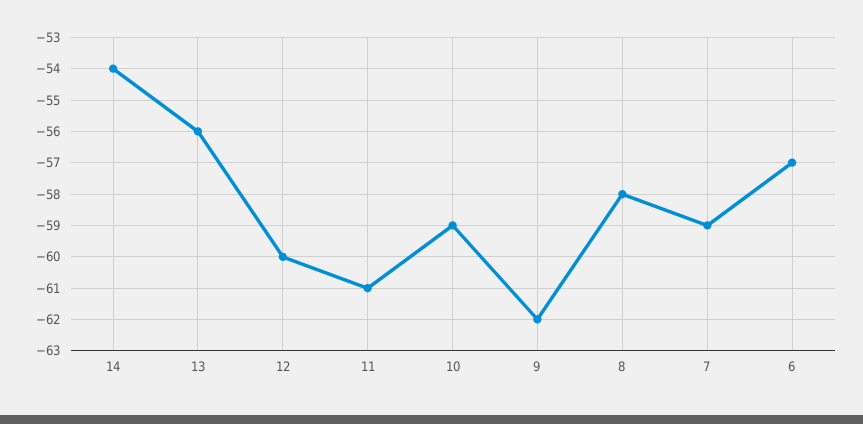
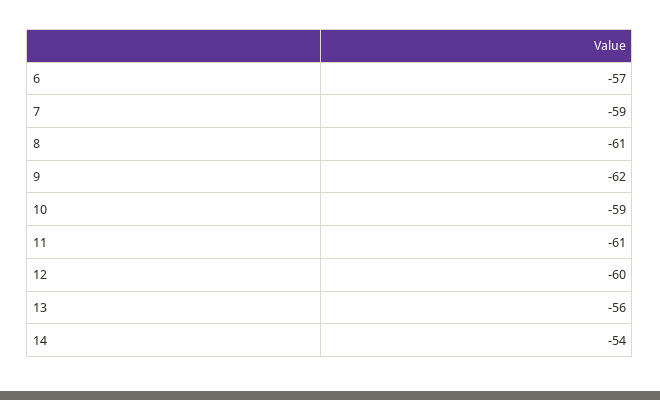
  {
    "14": -54,
    "13": -56,
    "12": -60,
    "11": -61,
    "10": -59,
    "9": -62,
-   "8": -58,
+   "8": -61,
    "7": -59,
    "6": -57
  }

